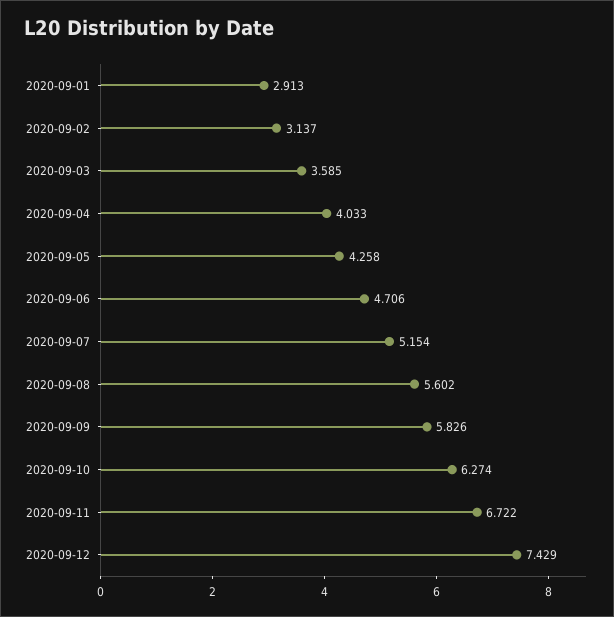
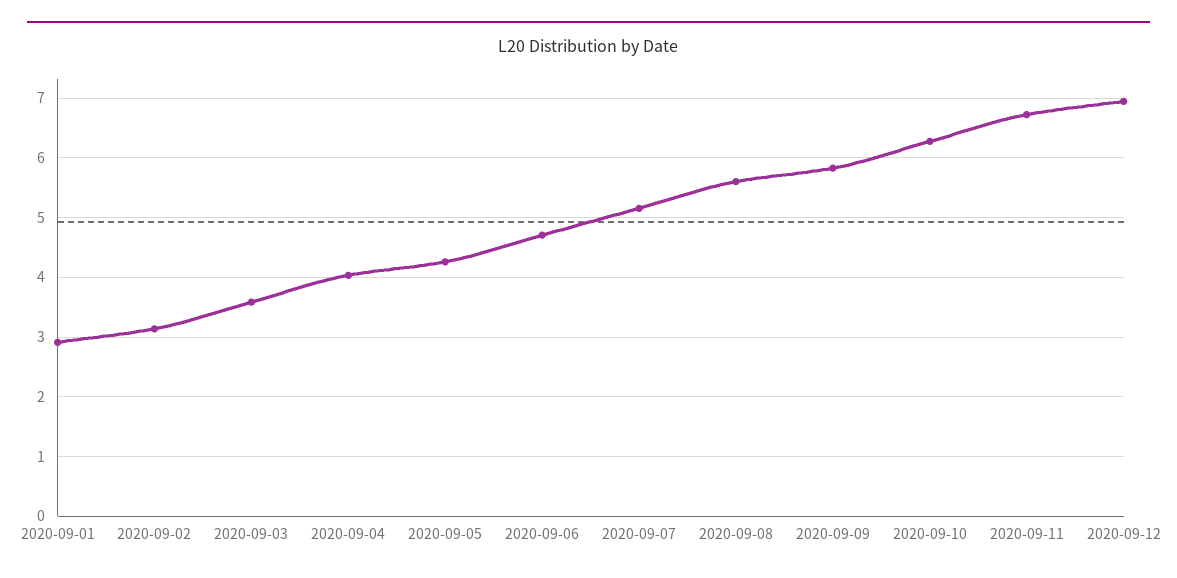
  {
    "2020-09-01": 2.913,
    "2020-09-02": 3.137,
    "2020-09-03": 3.585,
    "2020-09-04": 4.033,
    "2020-09-05": 4.258,
    "2020-09-06": 4.706,
    "2020-09-07": 5.154,
    "2020-09-08": 5.602,
    "2020-09-09": 5.826,
    "2020-09-10": 6.274,
    "2020-09-11": 6.722,
-   "2020-09-12": 7.429
+   "2020-09-12": 7
  }

